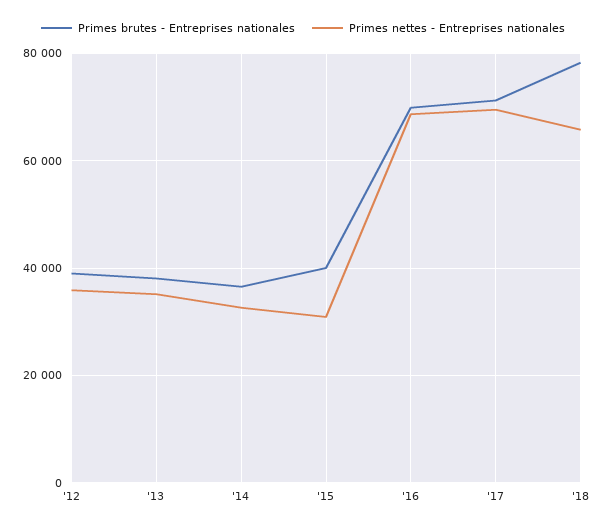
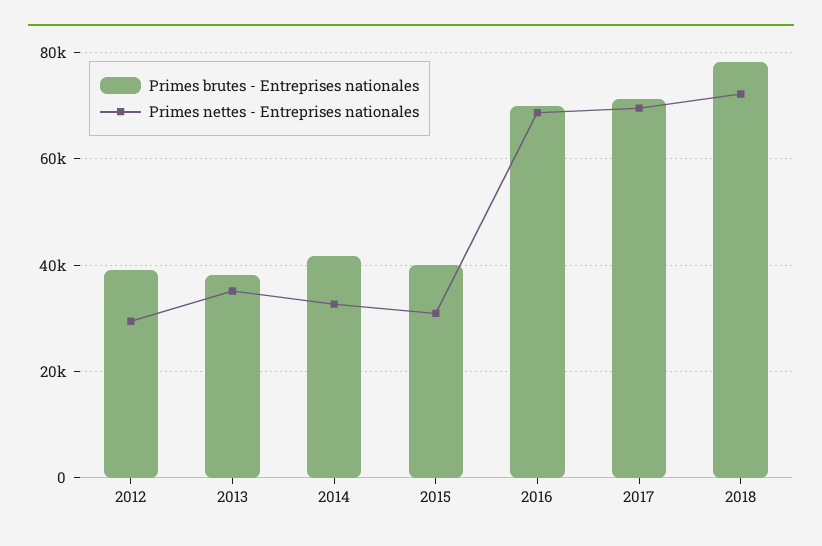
  {
    "Primes brutes - Entreprises nationales": {
      "'12": 40000,
      "'13": 38000,
-     "'14": 36000,
+     "'14": 42000,
      "'15": 40000,
      "'16": 70000,
      "'17": 72000,
      "'18": 78000
    },
    "Primes nettes - Entreprises nationales": {
-     "'12": 36000,
+     "'12": 30000,
      "'13": 36000,
      "'14": 32000,
      "'15": 30000,
      "'16": 68000,
      "'17": 70000,
-     "'18": 66000
+     "'18": 72000
    }
  }

